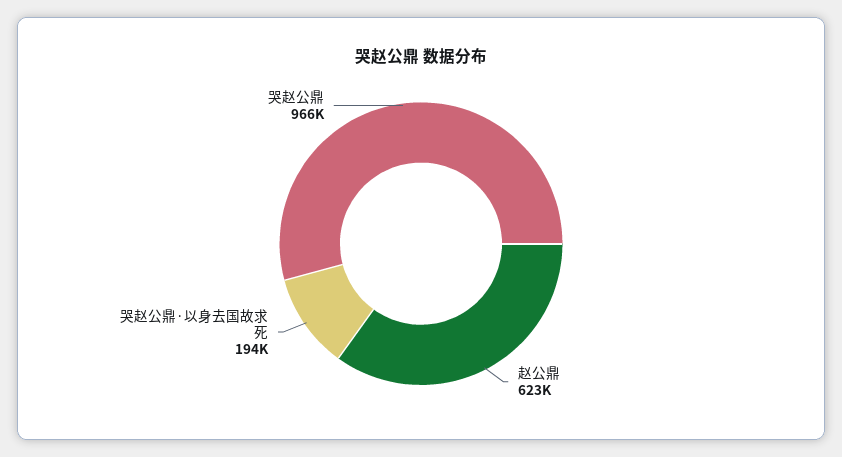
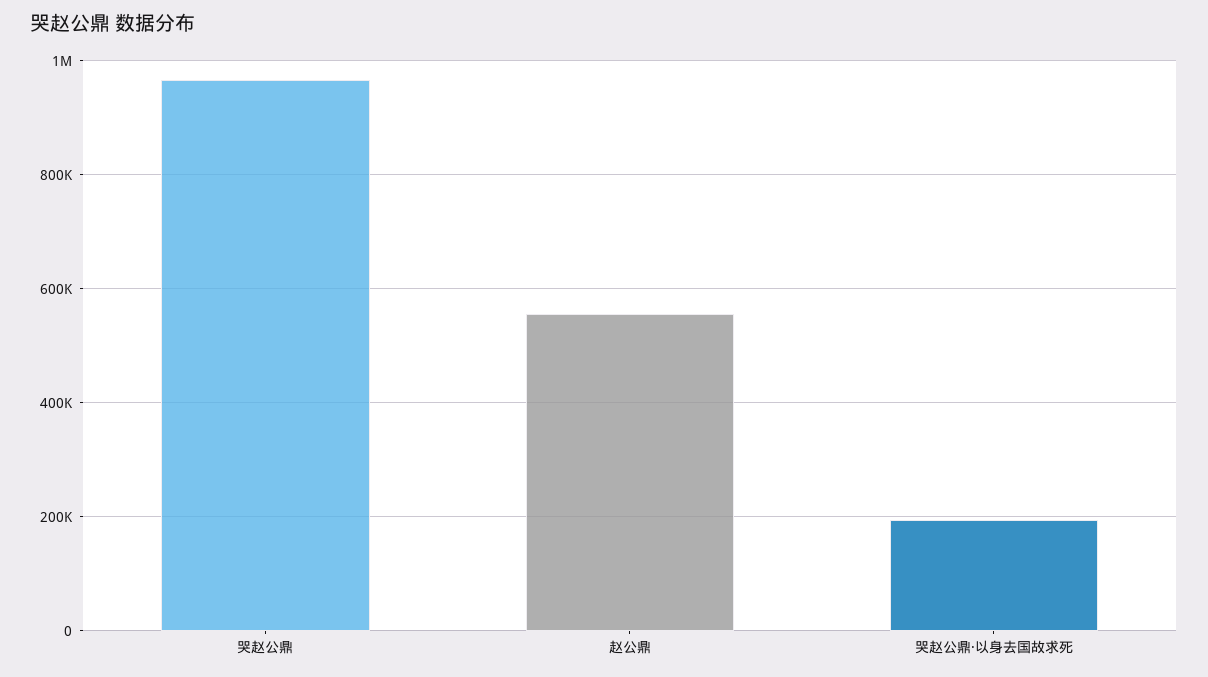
  {
-   "赵公鼎": 623000,
+   "赵公鼎": 560000,
    "哭赵公鼎·以身去国故求死": 194000,
    "哭赵公鼎": 966000
  }

